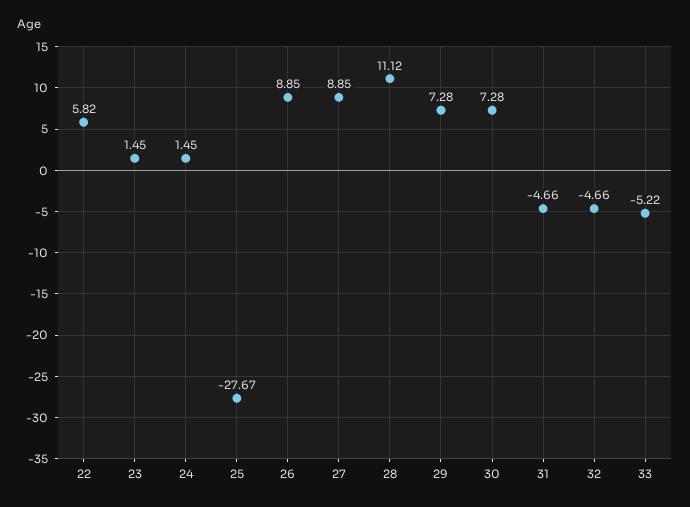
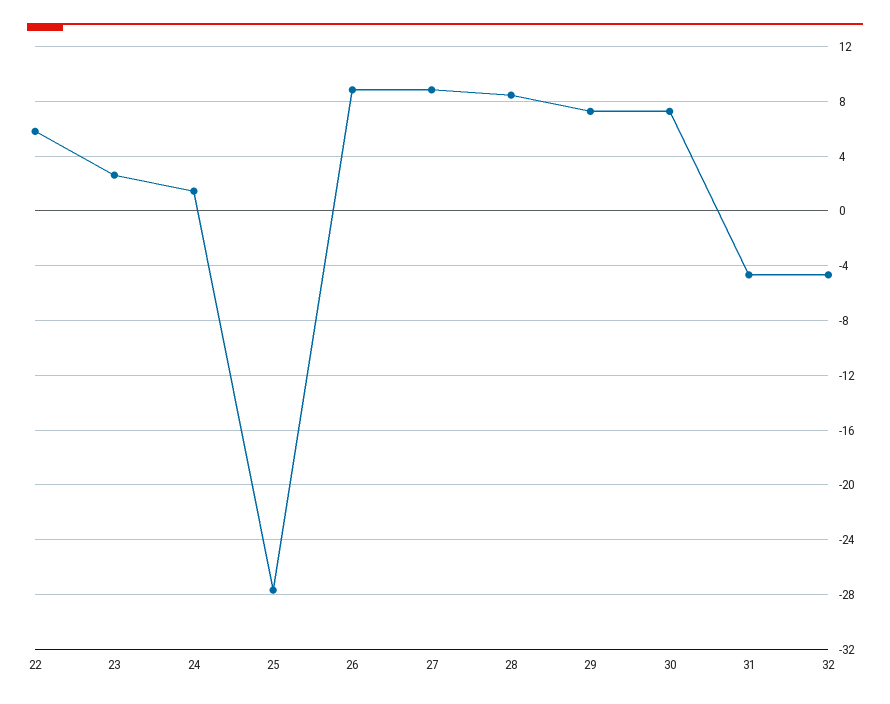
  {
    "22": 5.82,
-   "23": 1.45,
+   "23": 2.5,
    "24": 1.45,
    "25": -27.67,
    "26": 8.85,
    "27": 8.85,
-   "28": 11.12,
+   "28": 8.5,
    "29": 7.28,
    "30": 7.28,
    "31": -4.66,
-   "32": -4.66,
+   "32": -4.66
-   "33": -5.22
  }

